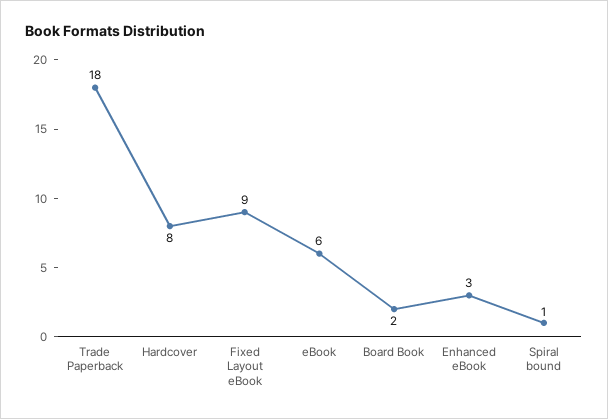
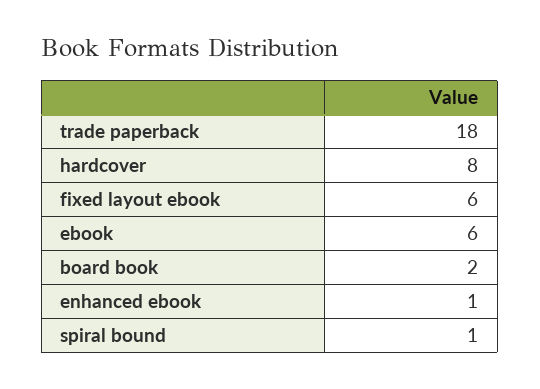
  {
    "Trade Paperback": 18,
    "Hardcover": 8,
-   "Fixed Layout eBook": 9,
+   "Fixed Layout eBook": 6,
    "eBook": 6,
    "Board Book": 2,
-   "Enhanced eBook": 3,
+   "Enhanced eBook": 1,
    "Spiral bound": 1
  }

